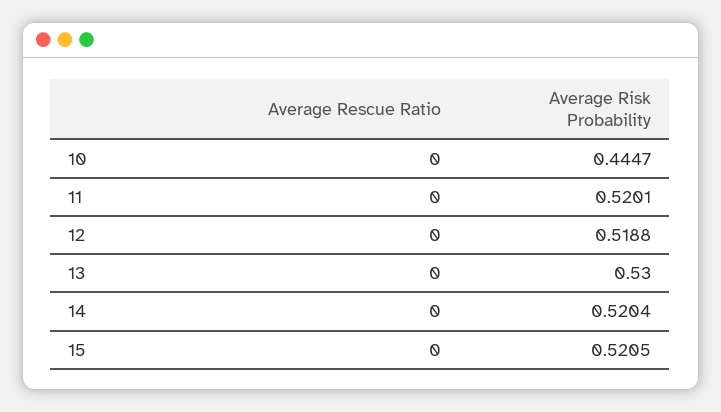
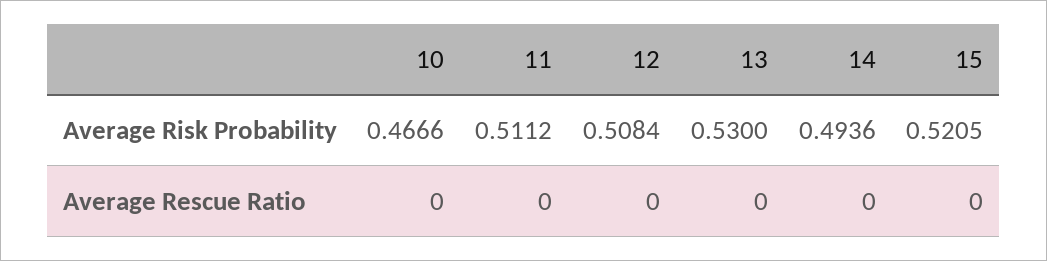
  {
    "Average Rescue Ratio": {
      "10": 0,
      "11": 0,
      "12": 0,
      "13": 0,
      "14": 0,
      "15": 0
    },
    "Average Risk Probability": {
-     "10": 0.4447,
+     "10": 0.4666,
-     "11": 0.5201,
+     "11": 0.5112,
-     "12": 0.5188,
+     "12": 0.5084,
      "13": 0.53,
-     "14": 0.5204,
+     "14": 0.4936,
      "15": 0.5205
    }
  }

